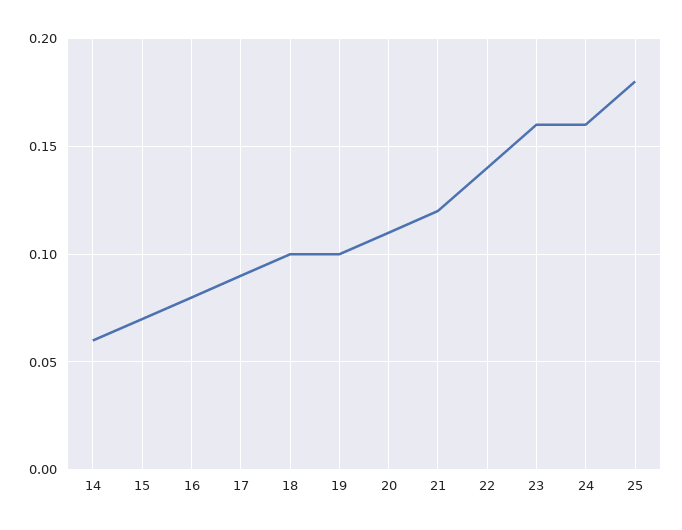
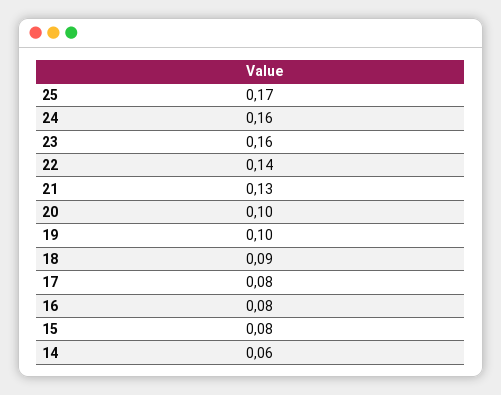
  {
    "14": 0.06,
-   "15": 0.07,
+   "15": 0.08,
    "16": 0.08,
-   "17": 0.09,
+   "17": 0.08,
-   "18": 0.1,
+   "18": 0.09,
    "19": 0.1,
-   "20": 0.11,
+   "20": 0.1,
-   "21": 0.12,
+   "21": 0.13,
    "22": 0.14,
    "23": 0.16,
    "24": 0.16,
-   "25": 0.18
+   "25": 0.17
  }

